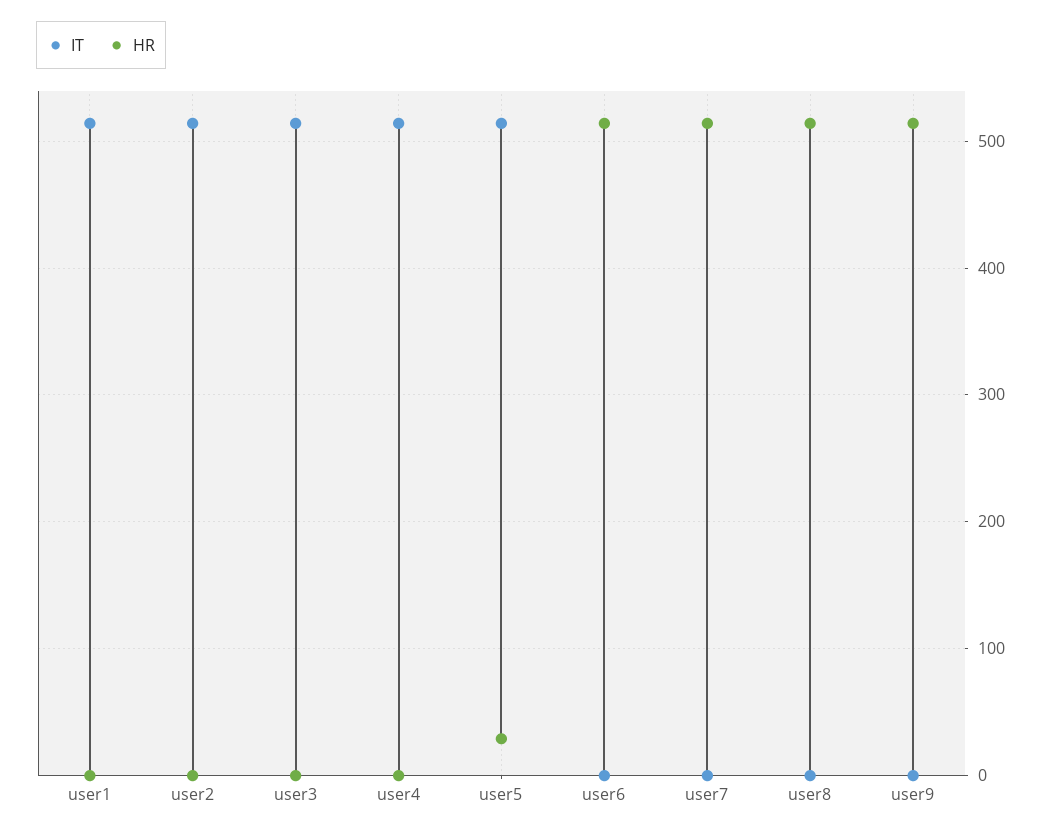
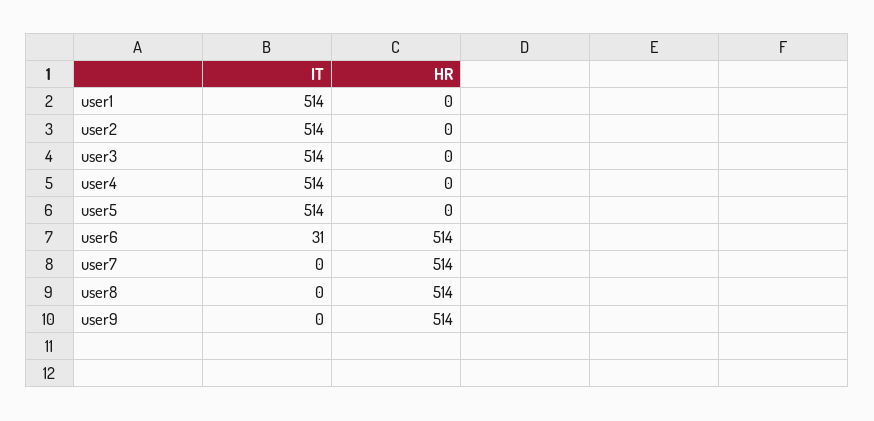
  {
    "IT": {
      "user1": 514,
      "user2": 514,
      "user3": 514,
      "user4": 514,
      "user5": 514,
-     "user6": 0,
+     "user6": 31,
      "user7": 0,
      "user8": 0,
      "user9": 0
    },
    "HR": {
      "user1": 0,
      "user2": 0,
      "user3": 0,
      "user4": 0,
-     "user5": 30,
+     "user5": 0,
      "user6": 514,
      "user7": 514,
      "user8": 514,
      "user9": 514
    }
  }

